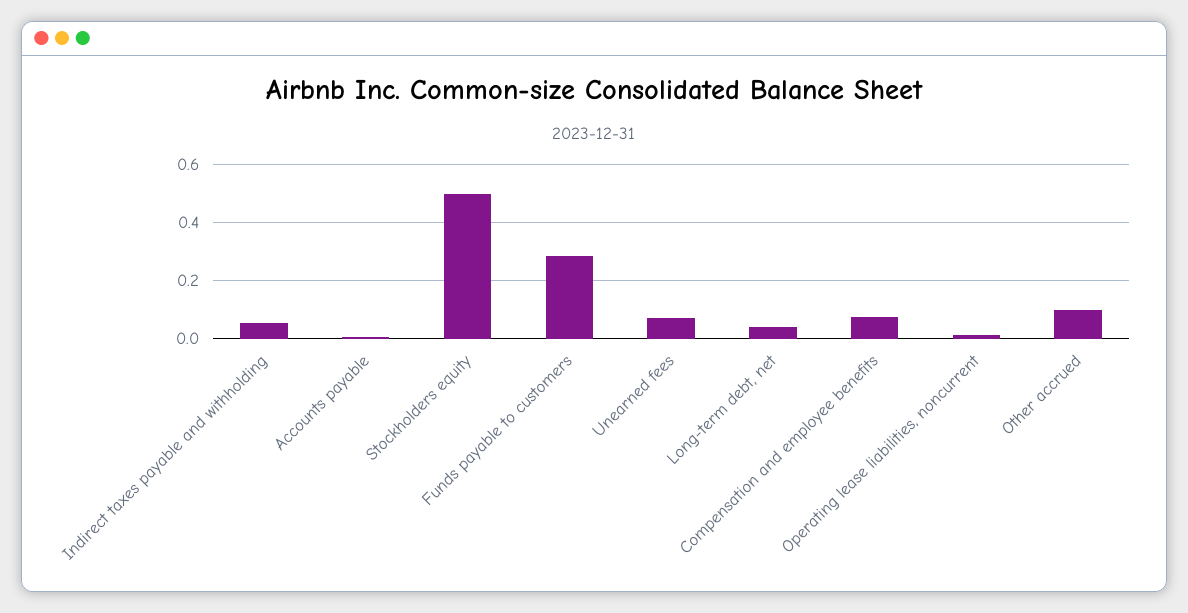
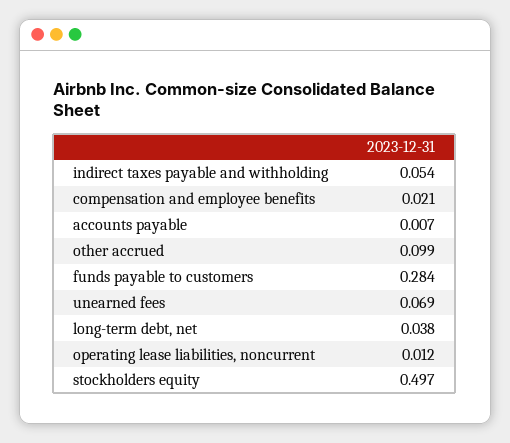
  {
    "Indirect taxes payable and withholding": 0.054,
    "Accounts payable": 0.007,
    "Stockholders equity": 0.497,
    "Funds payable to customers": 0.284,
    "Unearned fees": 0.069,
    "Long-term debt, net": 0.038,
-   "Compensation and employee benefits": 0.075,
+   "Compensation and employee benefits": 0.021,
    "Operating lease liabilities, noncurrent": 0.012,
    "Other accrued": 0.099
  }

